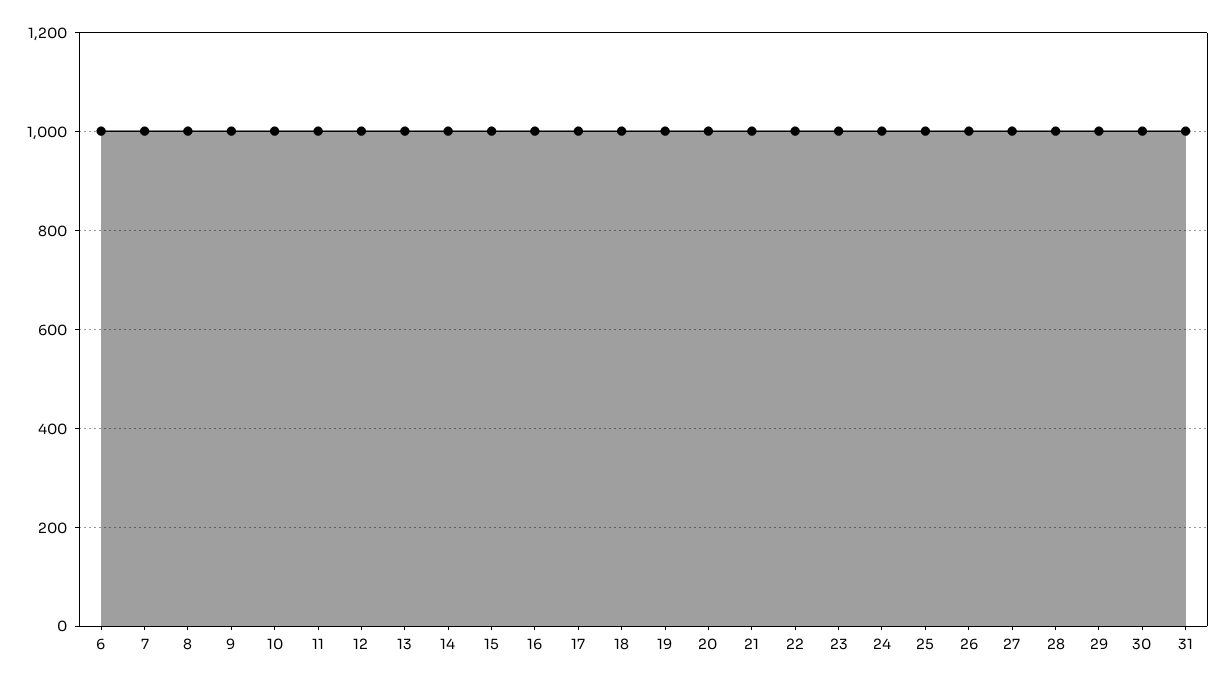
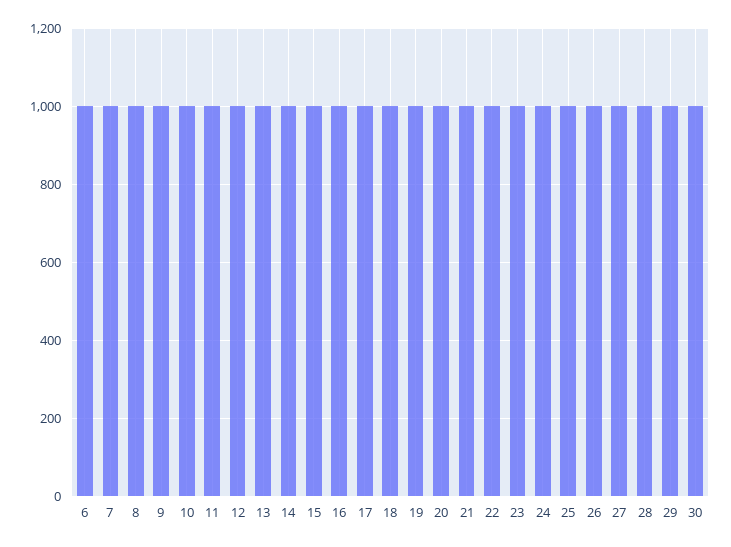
  {
    "6": 1000,
    "7": 1000,
    "8": 1000,
    "9": 1000,
    "10": 1000,
    "11": 1000,
    "12": 1000,
    "13": 1000,
    "14": 1000,
    "15": 1000,
    "16": 1000,
    "17": 1000,
    "18": 1000,
    "19": 1000,
    "20": 1000,
    "21": 1000,
    "22": 1000,
    "23": 1000,
    "24": 1000,
    "25": 1000,
    "26": 1000,
    "27": 1000,
    "28": 1000,
    "29": 1000,
-   "30": 1000,
+   "30": 1000
-   "31": 1000
  }

